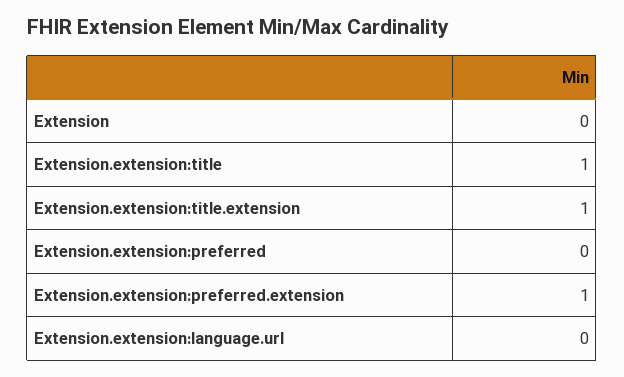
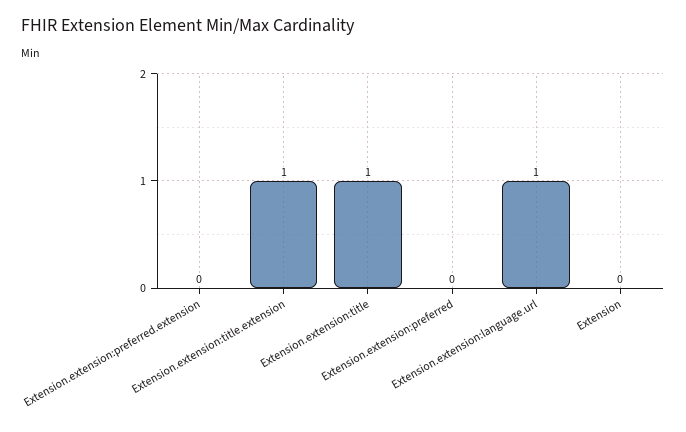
  {
    "Extension": 0,
    "Extension.extension:title": 1,
    "Extension.extension:title.extension": 1,
    "Extension.extension:preferred": 0,
-   "Extension.extension:preferred.extension": 1,
+   "Extension.extension:preferred.extension": 0,
-   "Extension.extension:language.url": 0
+   "Extension.extension:language.url": 1
  }

